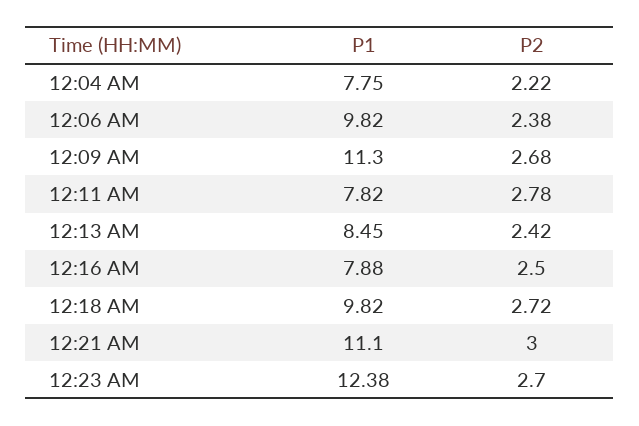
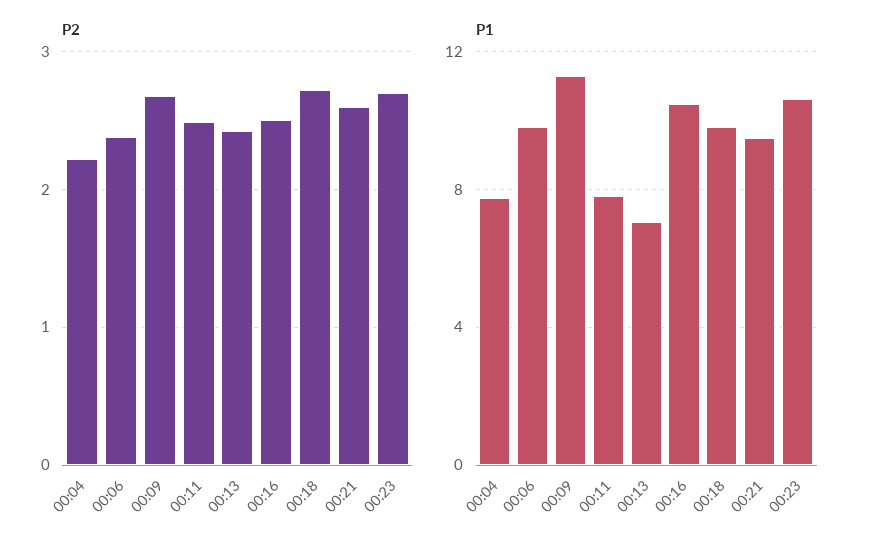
  {
    "P1": {
      "12:04 AM": 7.75,
      "12:06 AM": 9.82,
      "12:09 AM": 11.3,
      "12:11 AM": 7.82,
-     "12:13 AM": 8.45,
+     "12:13 AM": 7,
-     "12:16 AM": 7.88,
+     "12:16 AM": 10.5,
      "12:18 AM": 9.82,
-     "12:21 AM": 11.1,
+     "12:21 AM": 9.5,
-     "12:23 AM": 12.38
+     "12:23 AM": 10.5
    },
    "P2": {
      "12:04 AM": 2.22,
      "12:06 AM": 2.38,
      "12:09 AM": 2.68,
-     "12:11 AM": 2.78,
+     "12:11 AM": 2.5,
      "12:13 AM": 2.42,
      "12:16 AM": 2.5,
      "12:18 AM": 2.72,
-     "12:21 AM": 3,
+     "12:21 AM": 2.6,
      "12:23 AM": 2.7
    }
  }

